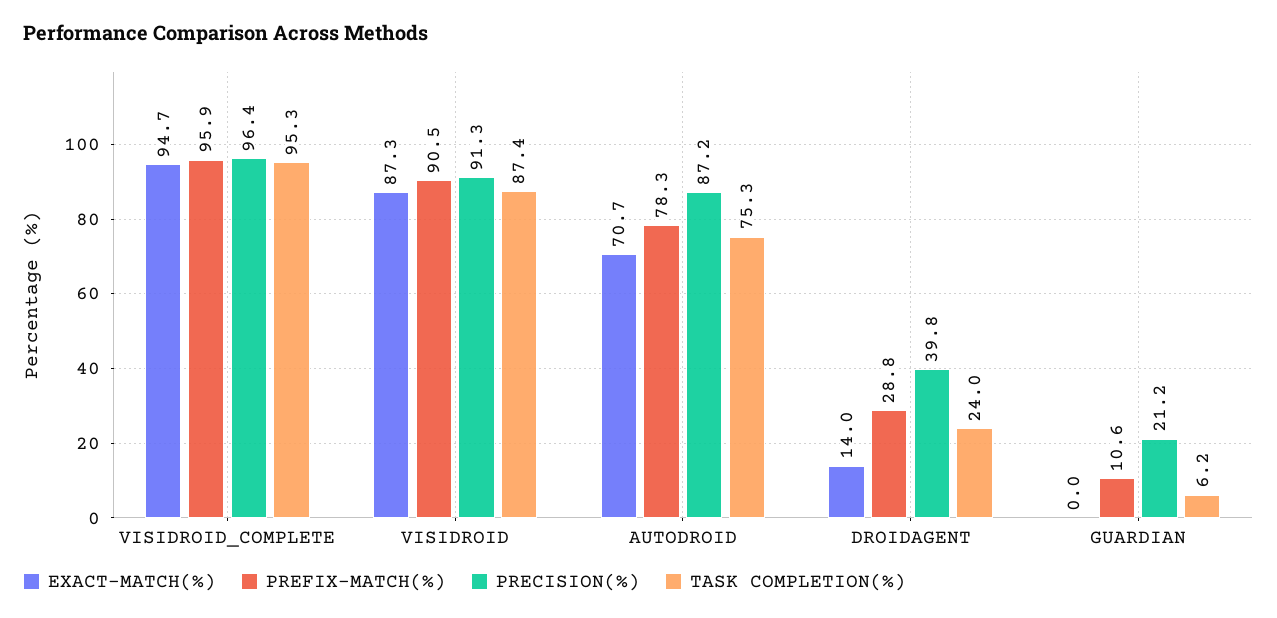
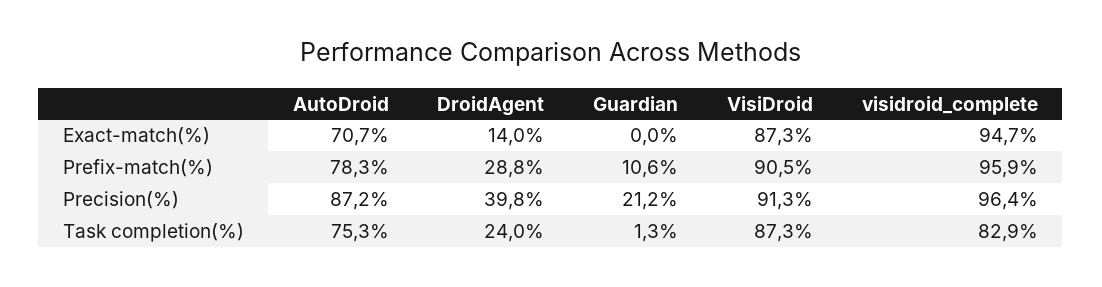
  {
    "EXACT-MATCH(%)": {
      "VISIDROID_COMPLETE": 94.7,
      "VISIDROID": 87.3,
      "AUTODROID": 70.7,
      "DROIDAGENT": 14,
      "GUARDIAN": 0
    },
    "PREFIX-MATCH(%)": {
      "VISIDROID_COMPLETE": 95.9,
      "VISIDROID": 90.5,
      "AUTODROID": 78.3,
      "DROIDAGENT": 28.8,
      "GUARDIAN": 10.6
    },
    "PRECISION(%)": {
      "VISIDROID_COMPLETE": 96.4,
      "VISIDROID": 91.3,
      "AUTODROID": 87.2,
      "DROIDAGENT": 39.8,
      "GUARDIAN": 21.2
    },
    "TASK COMPLETION(%)": {
-     "VISIDROID_COMPLETE": 95.3,
+     "VISIDROID_COMPLETE": 82.9,
-     "VISIDROID": 87.4,
+     "VISIDROID": 87.3,
      "AUTODROID": 75.3,
      "DROIDAGENT": 24,
-     "GUARDIAN": 6.2
+     "GUARDIAN": 1.3
    }
  }

